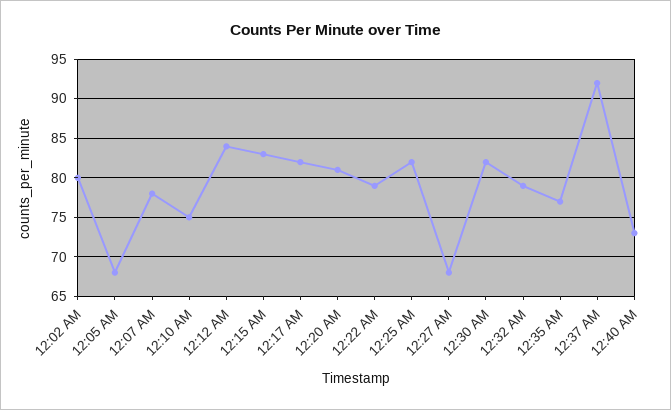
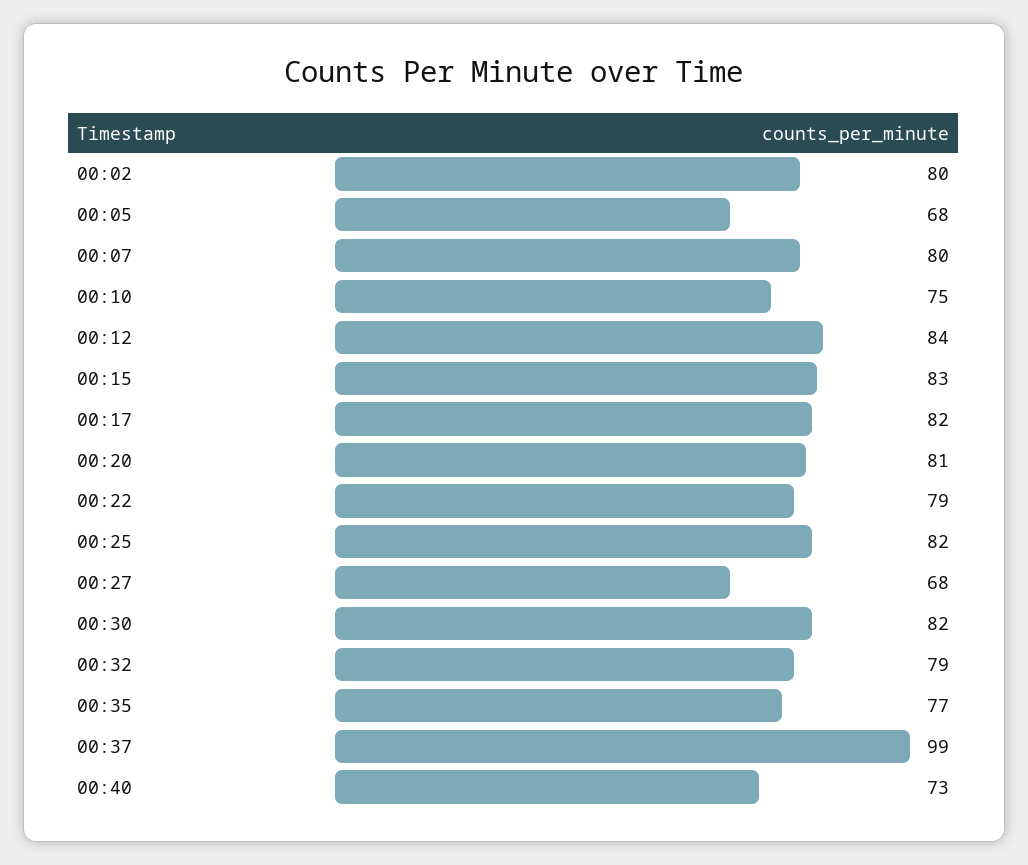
  {
    "12:02 AM": 80,
    "12:05 AM": 68,
-   "12:07 AM": 78,
+   "12:07 AM": 80,
    "12:10 AM": 75,
    "12:12 AM": 84,
    "12:15 AM": 83,
    "12:17 AM": 82,
    "12:20 AM": 81,
    "12:22 AM": 79,
    "12:25 AM": 82,
    "12:27 AM": 68,
    "12:30 AM": 82,
    "12:32 AM": 79,
    "12:35 AM": 77,
-   "12:37 AM": 92,
+   "12:37 AM": 99,
    "12:40 AM": 73
  }

